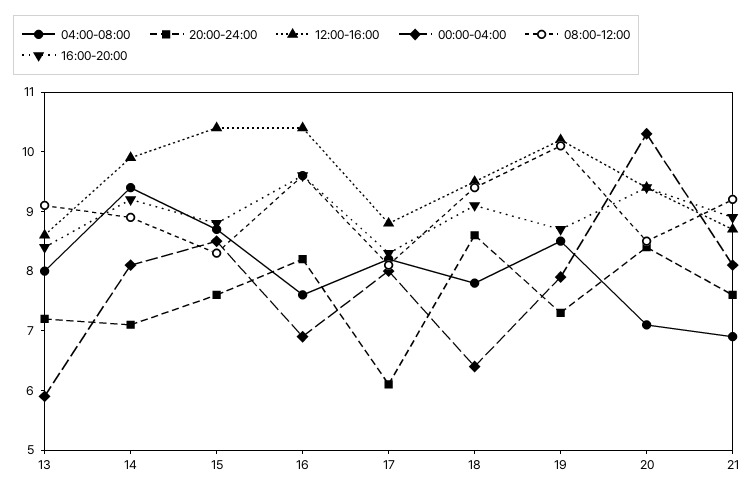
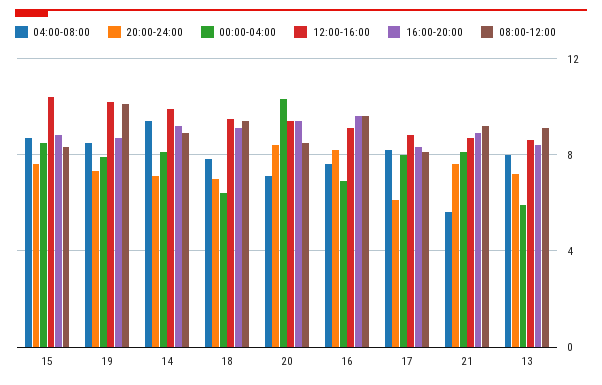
  {
    "04:00-08:00": {
      "13": 8,
      "14": 9.5,
      "15": 8.5,
      "16": 7.5,
      "17": 8,
      "18": 8,
      "19": 8.5,
      "20": 7,
-     "21": 7
+     "21": 5.5
    },
    "20:00-24:00": {
      "13": 7,
      "14": 7,
      "15": 7.5,
      "16": 8,
      "17": 6,
-     "18": 8.5,
+     "18": 7,
      "19": 7.5,
      "20": 8.5,
      "21": 7.5
    },
    "12:00-16:00": {
      "13": 8.5,
      "14": 10,
      "15": 10.5,
-     "16": 10.5,
+     "16": 9,
      "17": 9,
      "18": 9.5,
      "19": 10,
      "20": 9.5,
      "21": 8.5
    },
    "00:00-04:00": {
      "13": 6,
      "14": 8,
      "15": 8.5,
      "16": 7,
      "17": 8,
      "18": 6.5,
      "19": 8,
      "20": 10.5,
      "21": 8
    },
    "08:00-12:00": {
      "13": 9,
      "14": 9,
      "15": 8.5,
      "16": 9.5,
      "17": 8,
      "18": 9.5,
      "19": 10,
      "20": 8.5,
      "21": 9
    },
    "16:00-20:00": {
      "13": 8.5,
      "14": 9,
      "15": 9,
      "16": 9.5,
      "17": 8.5,
      "18": 9,
      "19": 8.5,
      "20": 9.5,
      "21": 9
    }
  }

